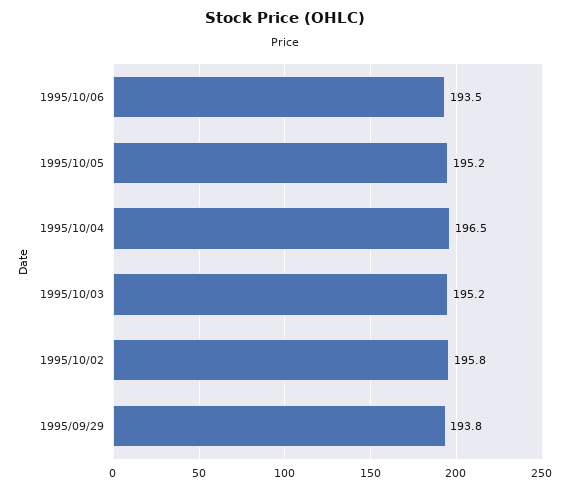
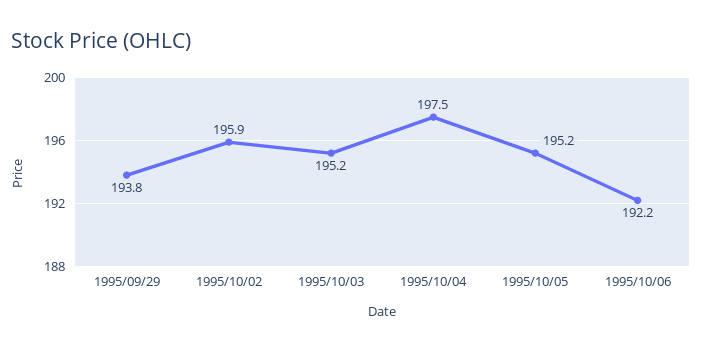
  {
-   "1995/10/06": 193.5,
+   "1995/10/06": 192.2,
    "1995/10/05": 195.2,
-   "1995/10/04": 196.5,
+   "1995/10/04": 197.5,
    "1995/10/03": 195.2,
-   "1995/10/02": 195.8,
+   "1995/10/02": 195.9,
    "1995/09/29": 193.8
  }

